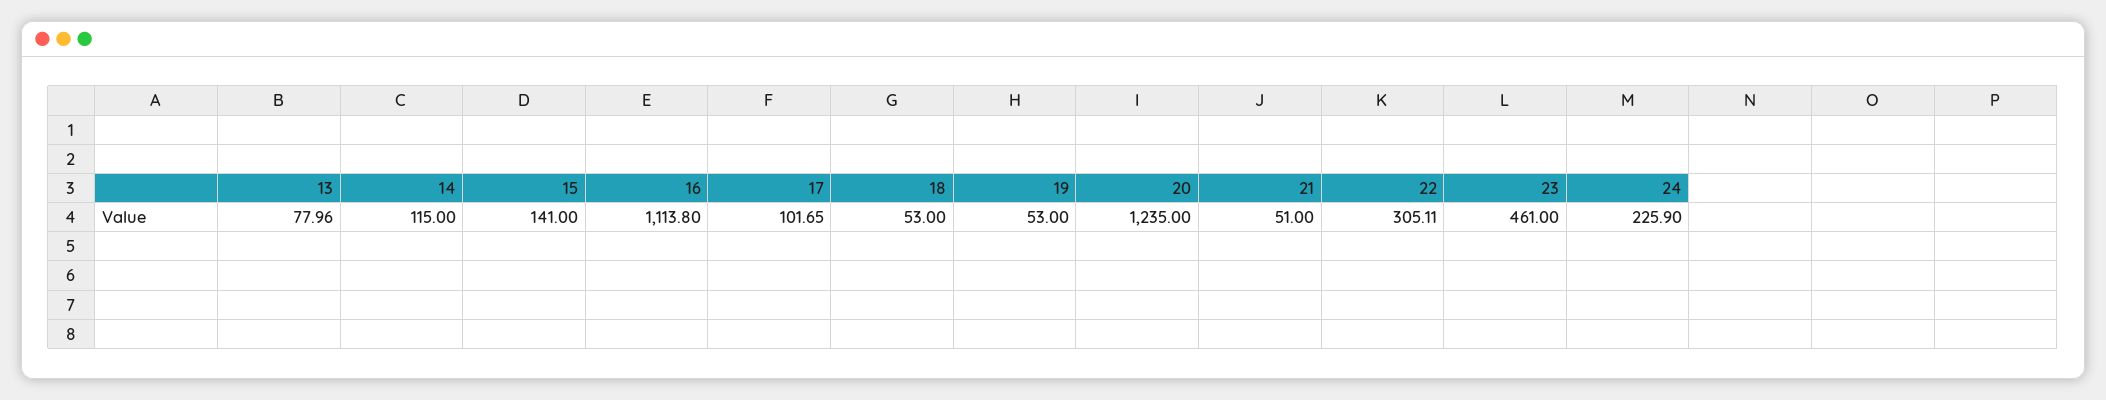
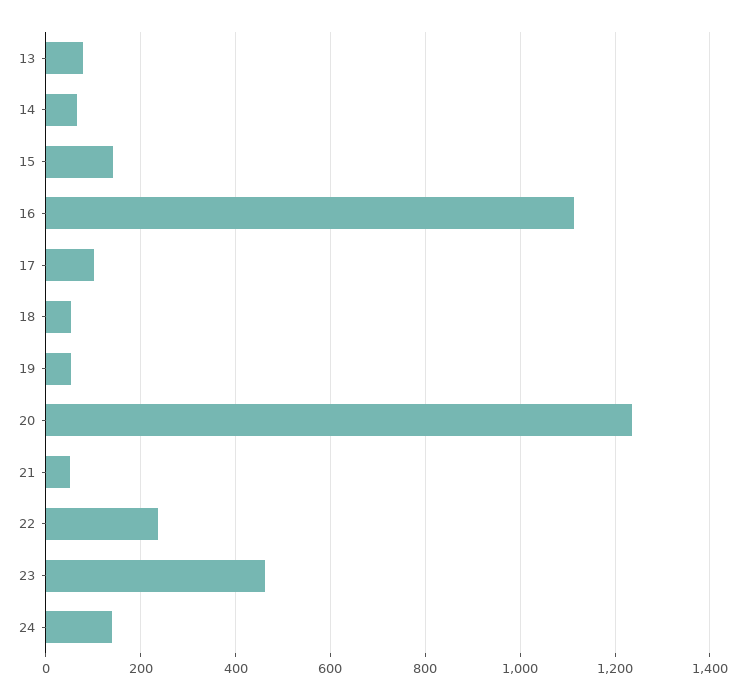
  {
    "13": 77.96,
-   "14": 115,
+   "14": 60,
    "15": 141,
    "16": 1113.8,
    "17": 101.65,
    "18": 53,
    "19": 53,
    "20": 1235,
    "21": 51,
-   "22": 305.11,
+   "22": 240,
    "23": 461,
-   "24": 225.9
+   "24": 140
  }

